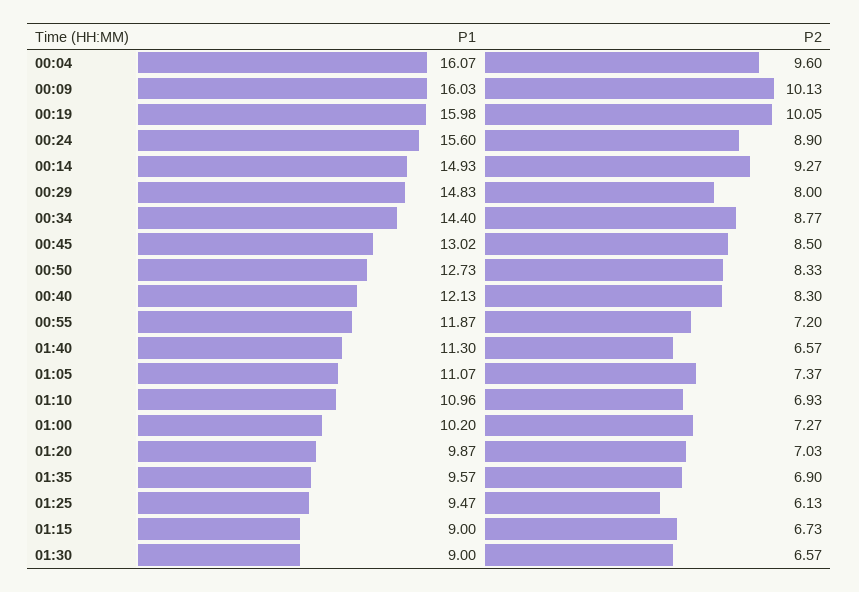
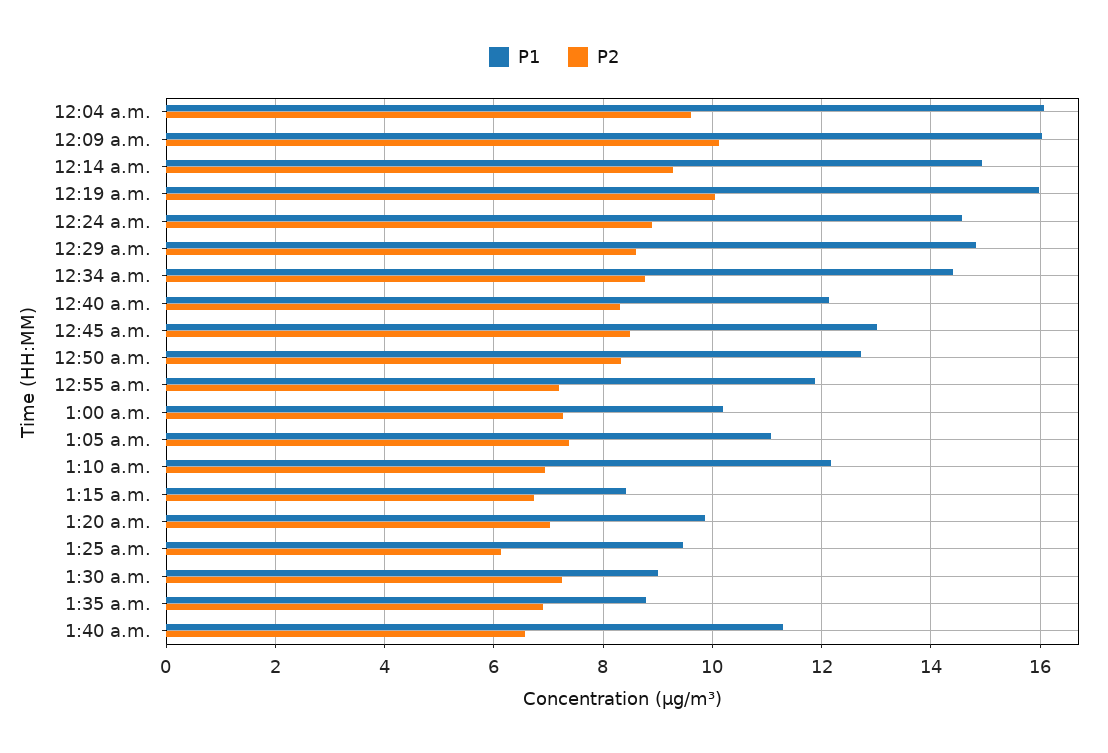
  {
    "P1": {
      "00:04": 16.07,
      "00:09": 16.03,
      "00:19": 15.98,
-     "00:24": 15.6,
+     "00:24": 14.6,
      "00:14": 14.93,
      "00:29": 14.83,
      "00:34": 14.4,
      "00:45": 13.02,
      "00:50": 12.73,
      "00:40": 12.13,
      "00:55": 11.87,
      "01:40": 11.3,
      "01:05": 11.07,
-     "01:10": 10.96,
+     "01:10": 12.2,
      "01:00": 10.2,
      "01:20": 9.87,
-     "01:35": 9.57,
+     "01:35": 8.8,
      "01:25": 9.47,
-     "01:15": 9,
+     "01:15": 8.4,
      "01:30": 9
    },
    "P2": {
      "00:04": 9.6,
      "00:09": 10.13,
      "00:19": 10.05,
      "00:24": 8.9,
      "00:14": 9.27,
-     "00:29": 8,
+     "00:29": 8.6,
      "00:34": 8.77,
      "00:45": 8.5,
      "00:50": 8.33,
      "00:40": 8.3,
      "00:55": 7.2,
      "01:40": 6.57,
      "01:05": 7.37,
      "01:10": 6.93,
      "01:00": 7.27,
      "01:20": 7.03,
      "01:35": 6.9,
      "01:25": 6.13,
      "01:15": 6.73,
-     "01:30": 6.57
+     "01:30": 7.2
    }
  }

